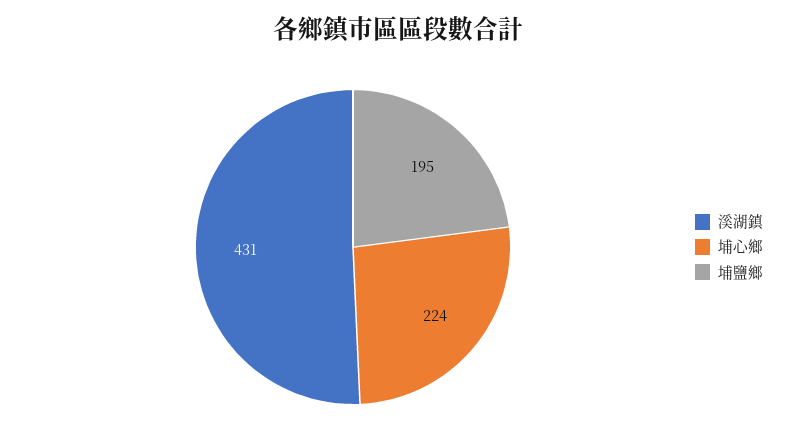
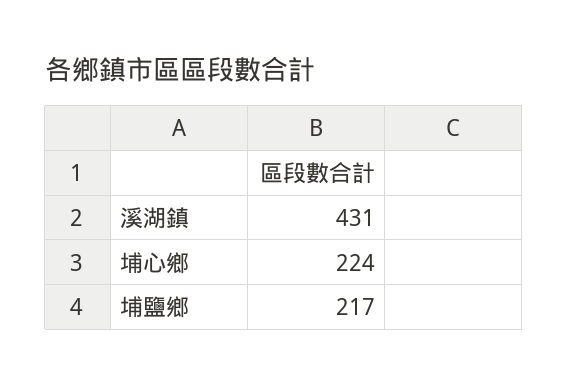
  {
    "溪湖鎮": 431,
    "埔心鄉": 224,
-   "埔鹽鄉": 195
+   "埔鹽鄉": 217
  }

